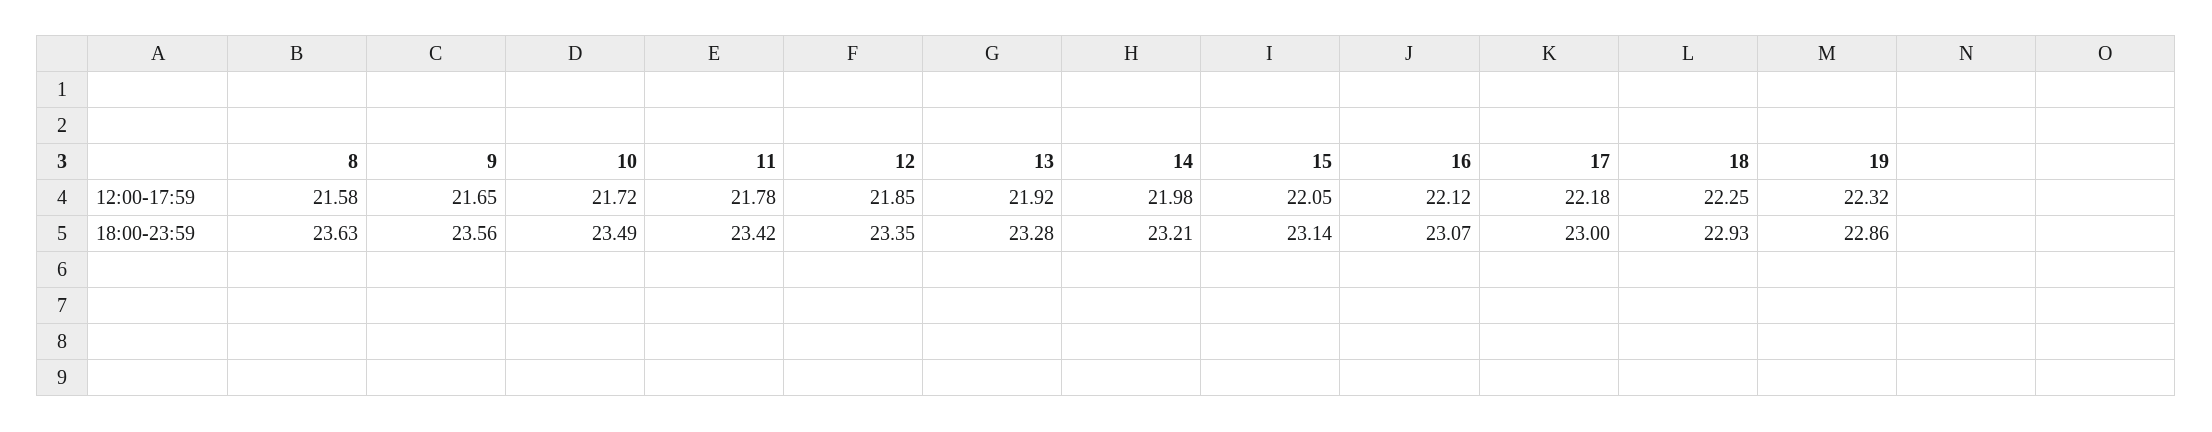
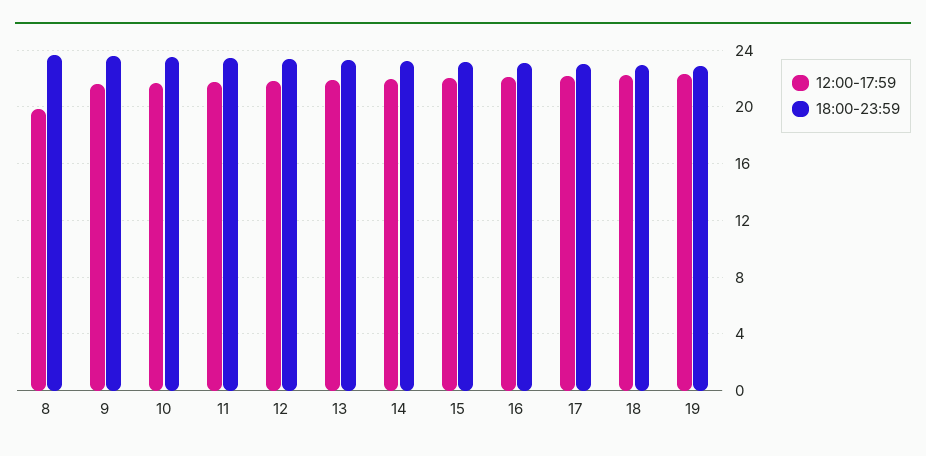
  {
    "12:00-17:59": {
-     "8": 21.58,
+     "8": 20,
      "9": 21.65,
      "10": 21.72,
      "11": 21.78,
      "12": 21.85,
      "13": 21.92,
      "14": 21.98,
      "15": 22.05,
      "16": 22.12,
      "17": 22.18,
      "18": 22.25,
      "19": 22.32
    },
    "18:00-23:59": {
      "8": 23.63,
      "9": 23.56,
      "10": 23.49,
      "11": 23.42,
      "12": 23.35,
      "13": 23.28,
      "14": 23.21,
      "15": 23.14,
      "16": 23.07,
      "17": 23,
      "18": 22.93,
      "19": 22.86
    }
  }

